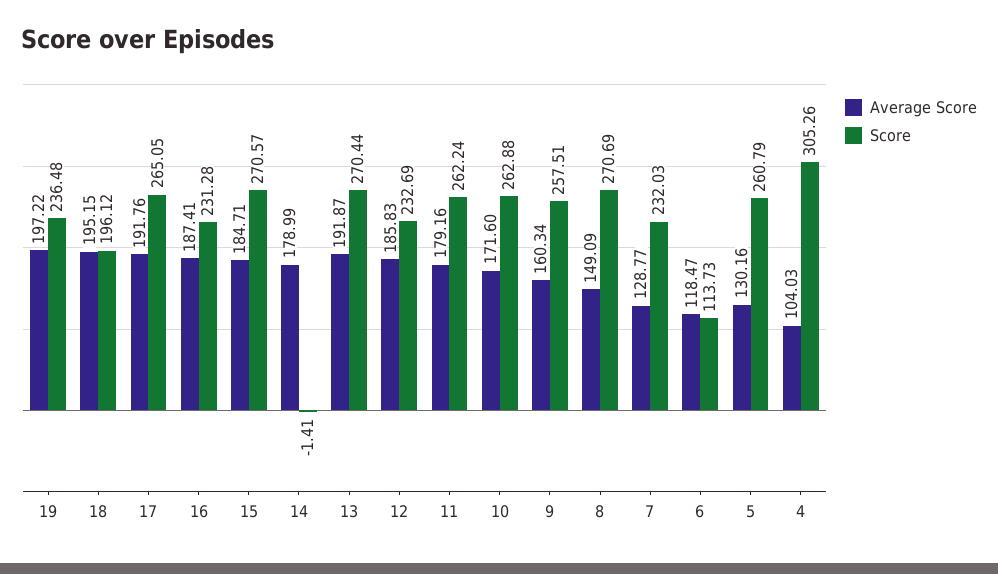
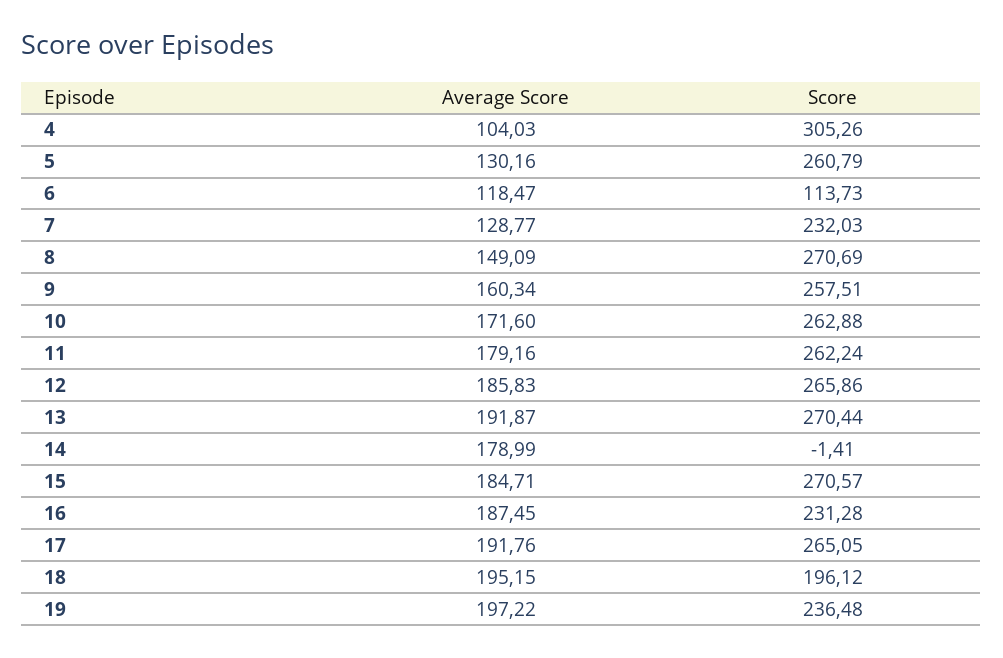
  {
    "Average Score": {
      "19": 197.22,
      "18": 195.15,
      "17": 191.76,
-     "16": 187.41,
+     "16": 187.45,
      "15": 184.71,
      "14": 178.99,
      "13": 191.87,
      "12": 185.83,
      "11": 179.16,
      "10": 171.6,
      "9": 160.34,
      "8": 149.09,
      "7": 128.77,
      "6": 118.47,
      "5": 130.16,
      "4": 104.03
    },
    "Score": {
      "19": 236.48,
      "18": 196.12,
      "17": 265.05,
      "16": 231.28,
      "15": 270.57,
      "14": -1.41,
      "13": 270.44,
-     "12": 232.69,
+     "12": 265.86,
      "11": 262.24,
      "10": 262.88,
      "9": 257.51,
      "8": 270.69,
      "7": 232.03,
      "6": 113.73,
      "5": 260.79,
      "4": 305.26
    }
  }

